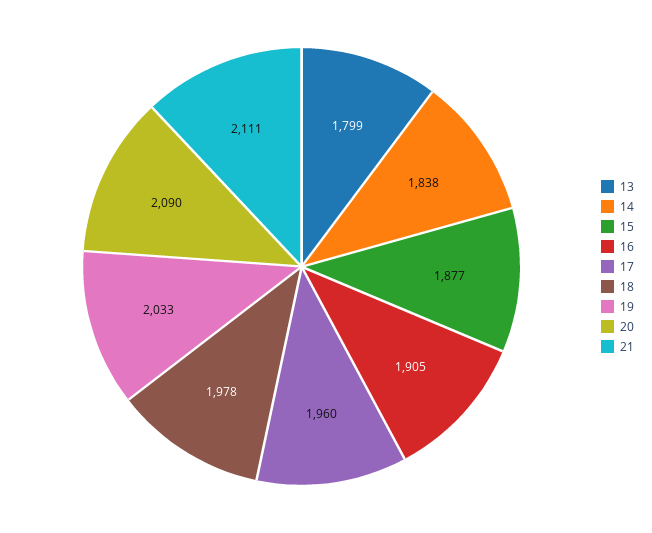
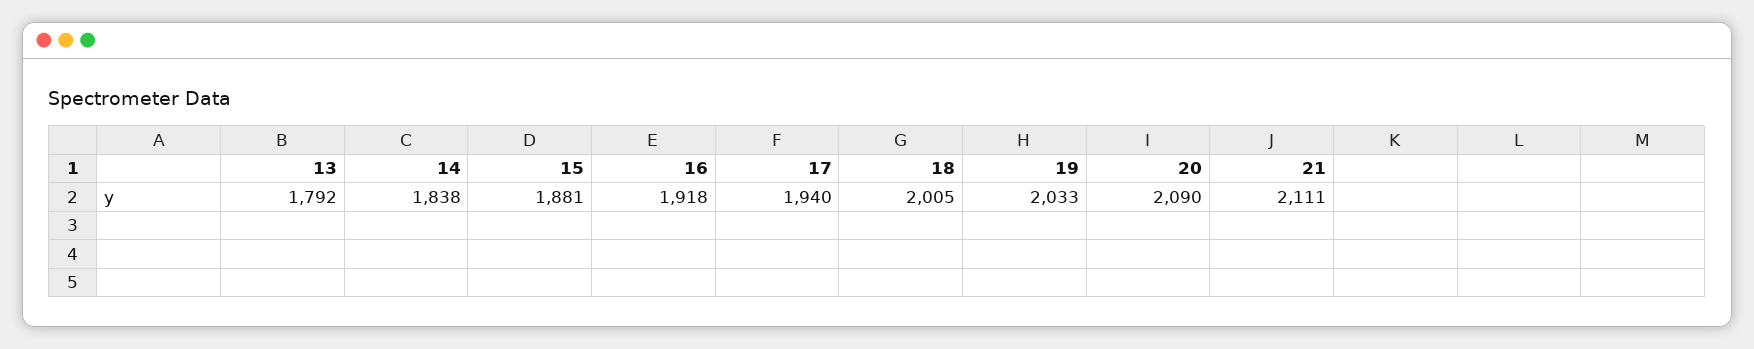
  {
-   "13": 1799,
+   "13": 1792,
    "14": 1838,
-   "15": 1877,
+   "15": 1881,
-   "16": 1905,
+   "16": 1918,
-   "17": 1960,
+   "17": 1940,
-   "18": 1978,
+   "18": 2005,
    "19": 2033,
    "20": 2090,
    "21": 2111
  }

